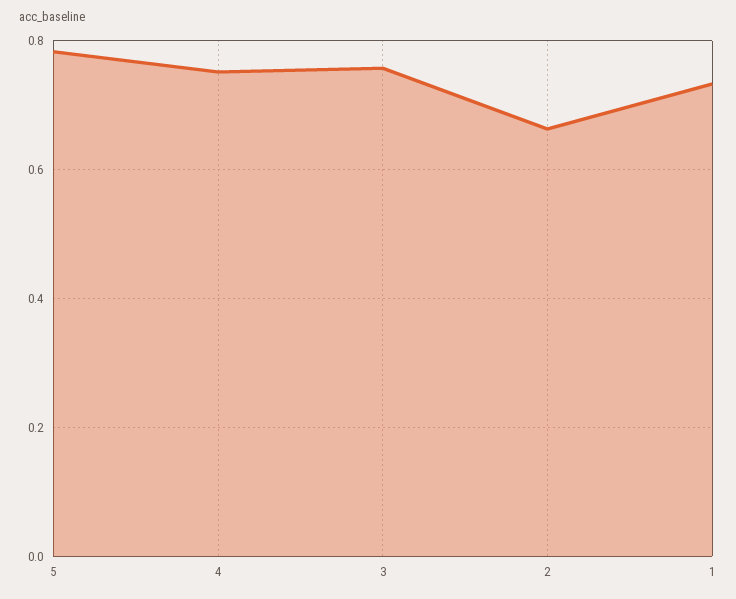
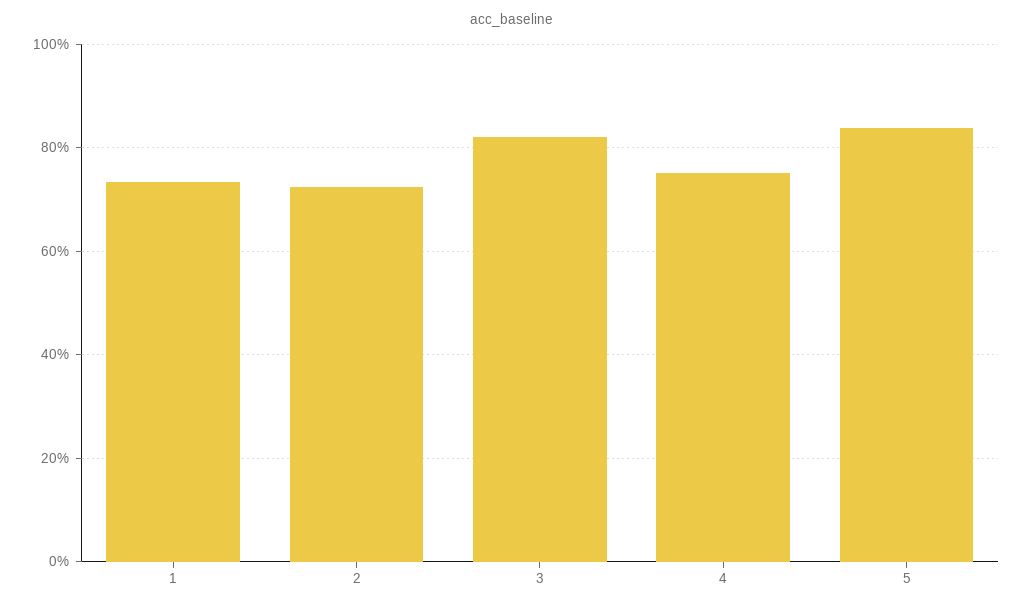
  {
-   "5": 0.78,
+   "5": 0.84,
    "4": 0.76,
-   "3": 0.76,
+   "3": 0.82,
-   "2": 0.66,
+   "2": 0.72,
    "1": 0.74
  }

